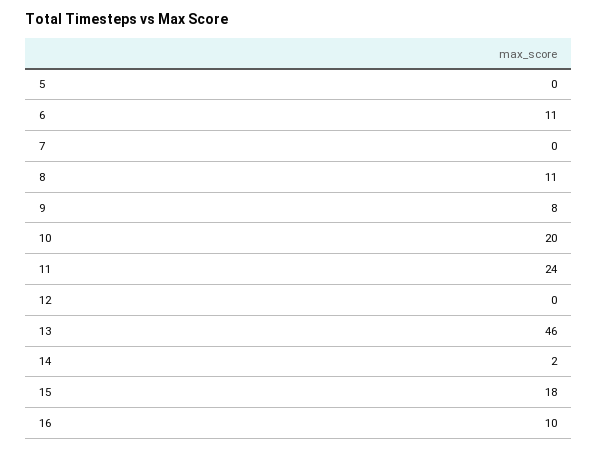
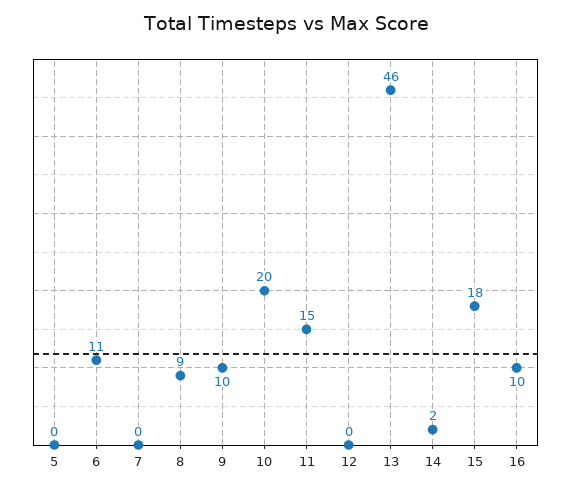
  {
    "5": 0,
    "6": 11,
    "7": 0,
-   "8": 11,
+   "8": 9,
-   "9": 8,
+   "9": 10,
    "10": 20,
-   "11": 24,
+   "11": 15,
    "12": 0,
    "13": 46,
    "14": 2,
    "15": 18,
    "16": 10
  }

